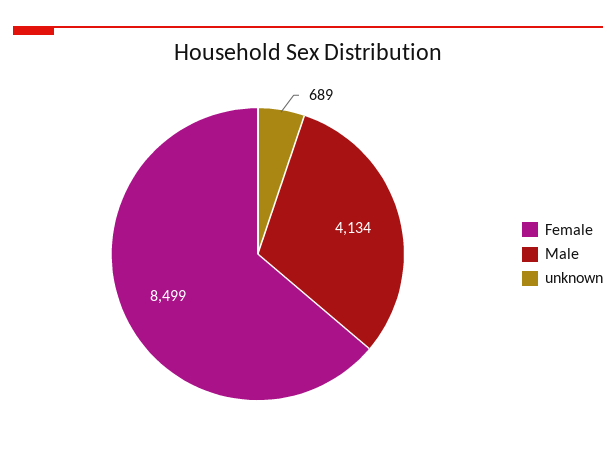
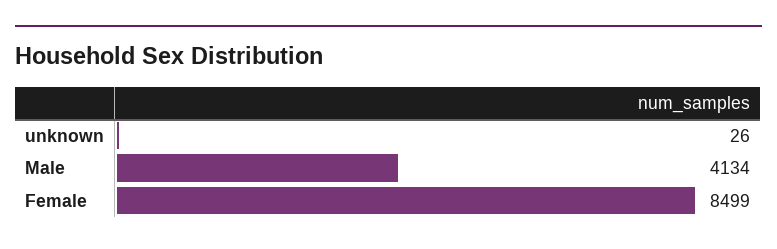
  {
    "Female": 8499,
    "Male": 4134,
-   "unknown": 689
+   "unknown": 26
  }

